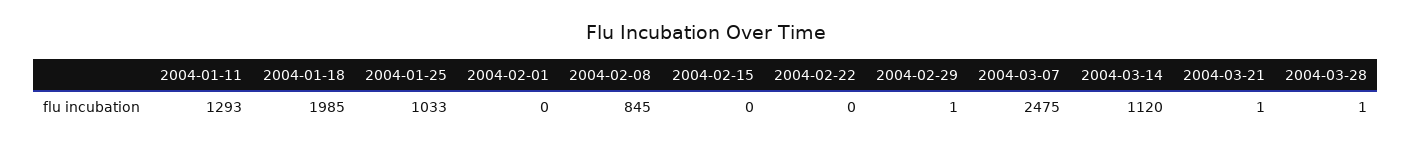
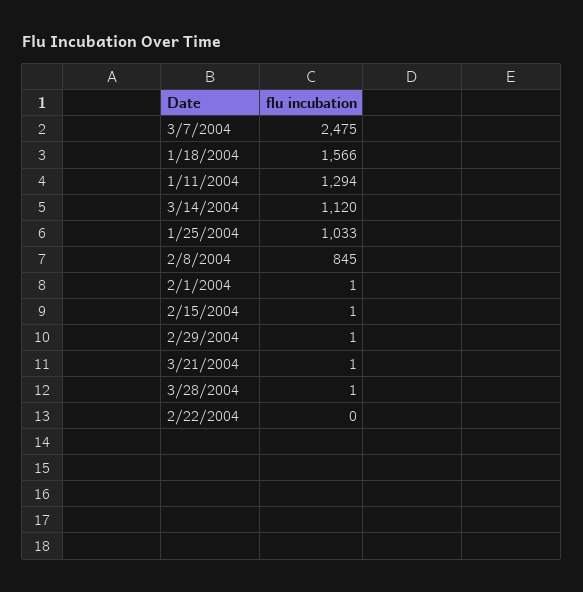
  {
-   "2004-01-11": 1293,
+   "2004-01-11": 1294,
-   "2004-01-18": 1985,
+   "2004-01-18": 1566,
    "2004-01-25": 1033,
-   "2004-02-01": 0,
+   "2004-02-01": 1,
    "2004-02-08": 845,
-   "2004-02-15": 0,
+   "2004-02-15": 1,
    "2004-02-22": 0,
    "2004-02-29": 1,
    "2004-03-07": 2475,
    "2004-03-14": 1120,
    "2004-03-21": 1,
    "2004-03-28": 1
  }

